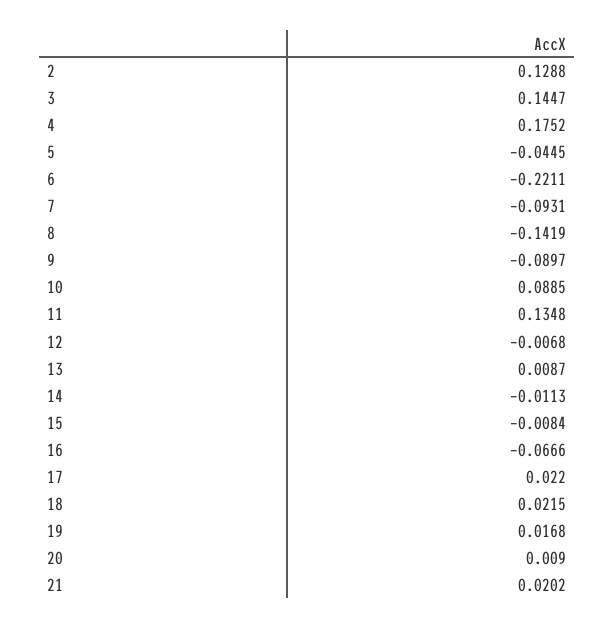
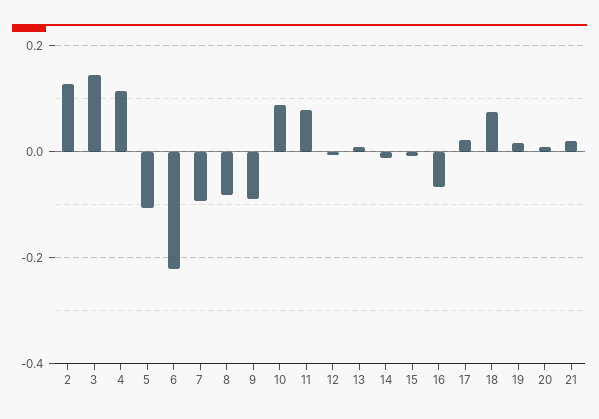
  {
    "2": 0.1288,
    "3": 0.1447,
-   "4": 0.1752,
+   "4": 0.12,
-   "5": -0.0445,
+   "5": -0.1,
    "6": -0.2211,
    "7": -0.0931,
-   "8": -0.1419,
+   "8": -0.08,
    "9": -0.0897,
    "10": 0.0885,
-   "11": 0.1348,
+   "11": 0.08,
    "12": -0.0068,
    "13": 0.0087,
    "14": -0.0113,
    "15": -0.0084,
    "16": -0.0666,
    "17": 0.022,
-   "18": 0.0215,
+   "18": 0.08,
    "19": 0.0168,
    "20": 0.009,
    "21": 0.0202
  }

